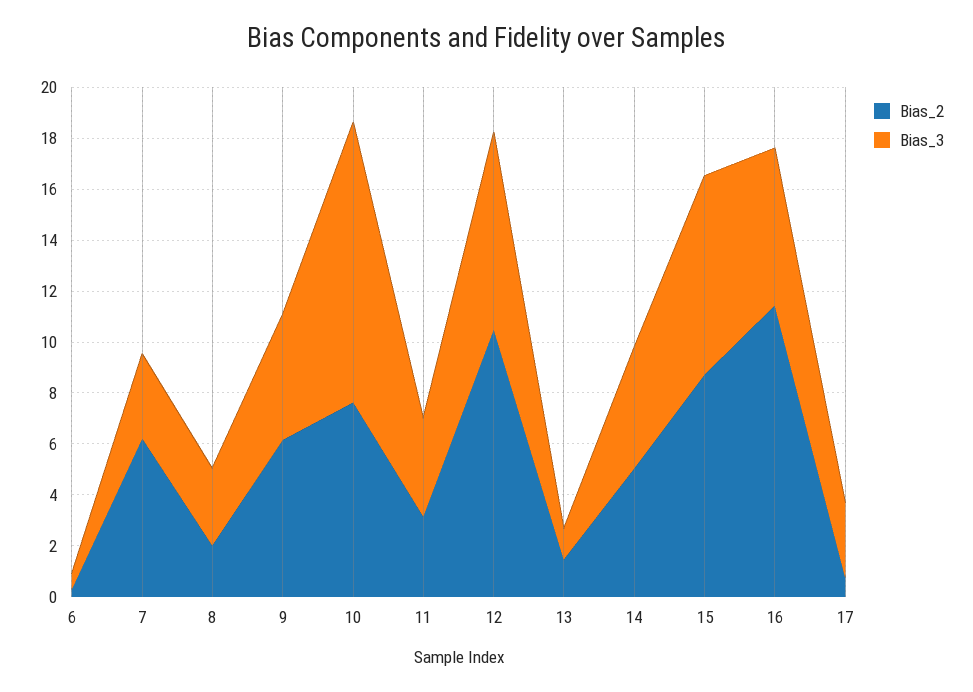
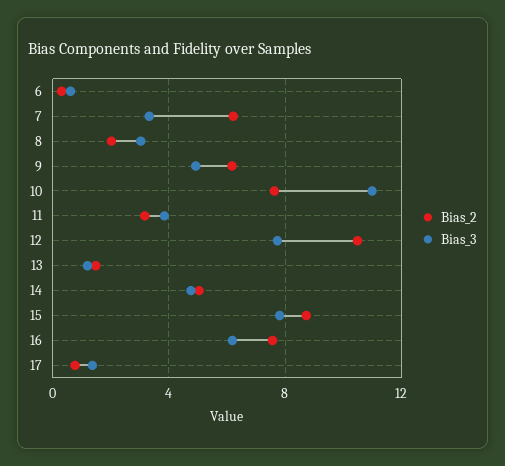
  {
    "Bias_2": {
      "6": 0.5,
      "7": 6,
      "8": 2,
      "9": 6,
      "10": 7.5,
      "11": 3,
      "12": 10.5,
      "13": 1.5,
      "14": 5,
      "15": 8.5,
-     "16": 11.5,
+     "16": 7.5,
      "17": 1
    },
    "Bias_3": {
      "6": 0.5,
      "7": 3.5,
      "8": 3,
      "9": 5,
      "10": 11,
      "11": 4,
      "12": 7.5,
      "13": 1,
      "14": 5,
      "15": 8,
      "16": 6,
-     "17": 3
+     "17": 1.5
    }
  }

